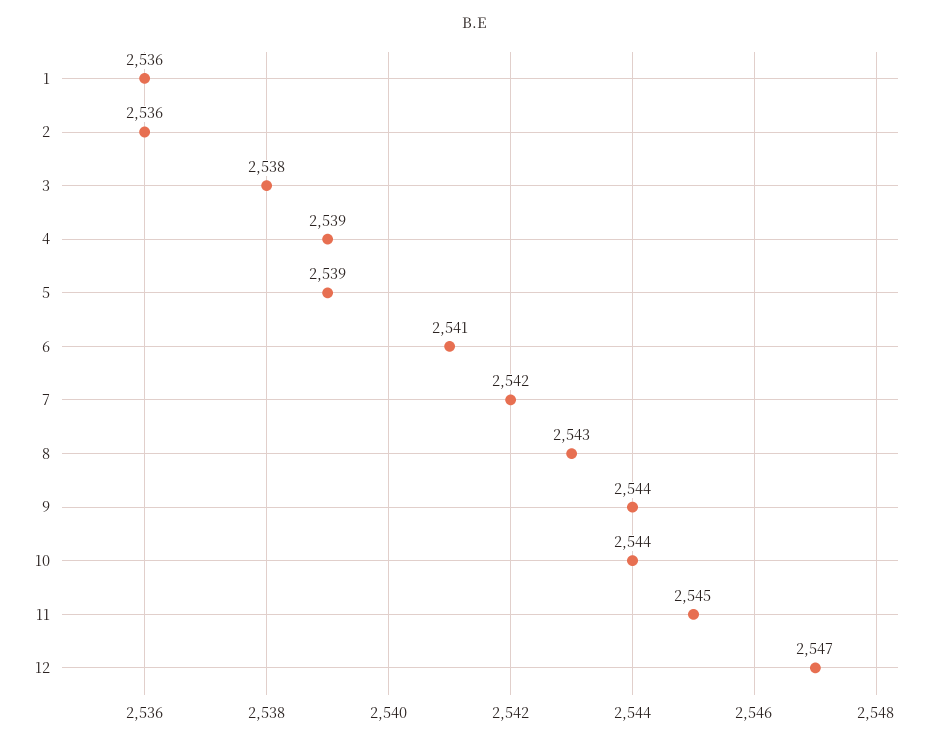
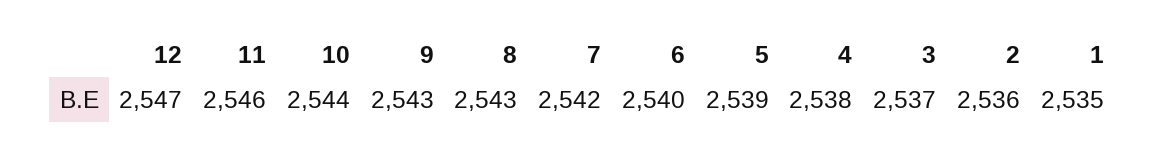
  {
-   "1": 2536,
+   "1": 2535,
    "2": 2536,
-   "3": 2538,
+   "3": 2537,
-   "4": 2539,
+   "4": 2538,
    "5": 2539,
-   "6": 2541,
+   "6": 2540,
    "7": 2542,
    "8": 2543,
-   "9": 2544,
+   "9": 2543,
    "10": 2544,
-   "11": 2545,
+   "11": 2546,
    "12": 2547
  }

